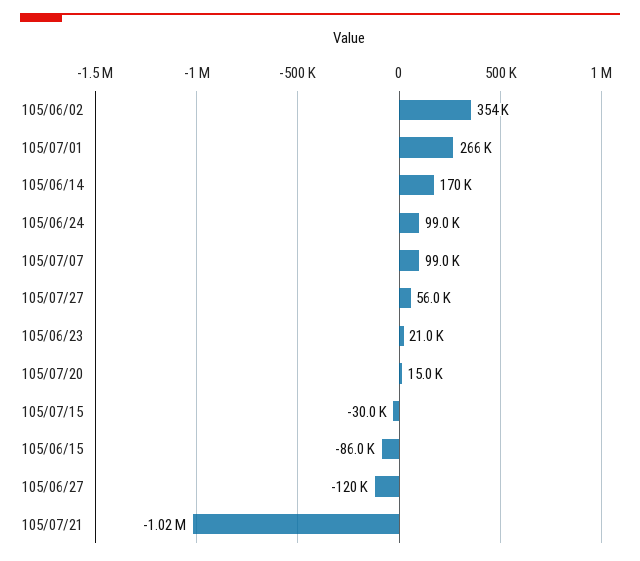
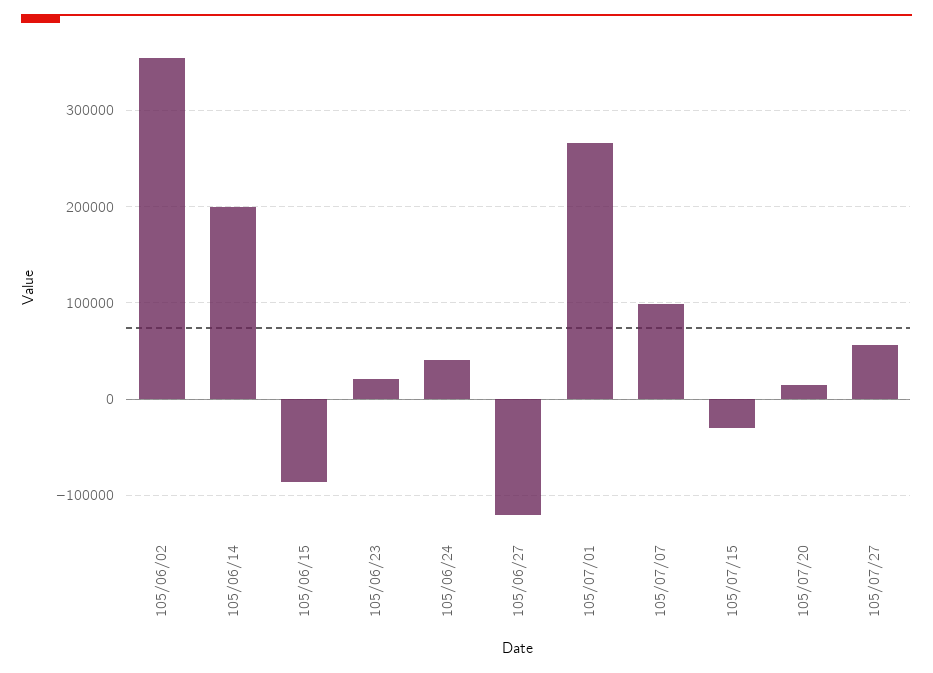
  {
    "105/06/02": 354000,
    "105/07/01": 266000,
-   "105/06/14": 170000,
+   "105/06/14": 200000,
-   "105/06/24": 99000,
+   "105/06/24": 40000,
    "105/07/07": 99000,
    "105/07/27": 56000,
    "105/06/23": 21000,
    "105/07/20": 15000,
    "105/07/15": -30000,
    "105/06/15": -86000,
-   "105/06/27": -120000,
+   "105/06/27": -120000
-   "105/07/21": -1020000
  }

